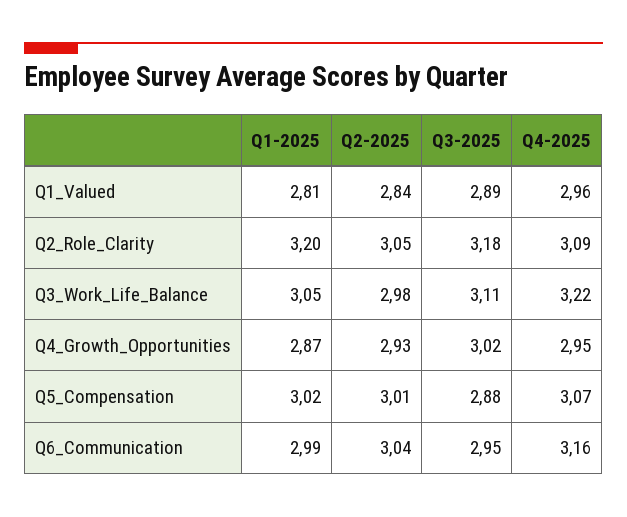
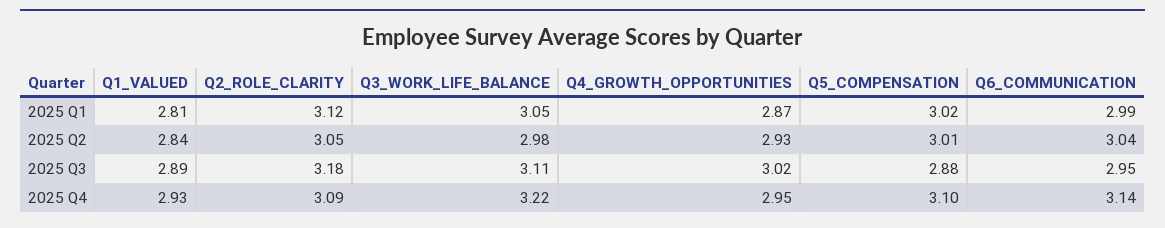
  {
    "Q1-2025": {
      "Q1_Valued": 2.81,
-     "Q2_Role_Clarity": 3.2,
+     "Q2_Role_Clarity": 3.12,
      "Q3_Work_Life_Balance": 3.05,
      "Q4_Growth_Opportunities": 2.87,
      "Q5_Compensation": 3.02,
      "Q6_Communication": 2.99
    },
    "Q2-2025": {
      "Q1_Valued": 2.84,
      "Q2_Role_Clarity": 3.05,
      "Q3_Work_Life_Balance": 2.98,
      "Q4_Growth_Opportunities": 2.93,
      "Q5_Compensation": 3.01,
      "Q6_Communication": 3.04
    },
    "Q3-2025": {
      "Q1_Valued": 2.89,
      "Q2_Role_Clarity": 3.18,
      "Q3_Work_Life_Balance": 3.11,
      "Q4_Growth_Opportunities": 3.02,
      "Q5_Compensation": 2.88,
      "Q6_Communication": 2.95
    },
    "Q4-2025": {
-     "Q1_Valued": 2.96,
+     "Q1_Valued": 2.93,
      "Q2_Role_Clarity": 3.09,
      "Q3_Work_Life_Balance": 3.22,
      "Q4_Growth_Opportunities": 2.95,
-     "Q5_Compensation": 3.07,
+     "Q5_Compensation": 3.1,
-     "Q6_Communication": 3.16
+     "Q6_Communication": 3.14
    }
  }

